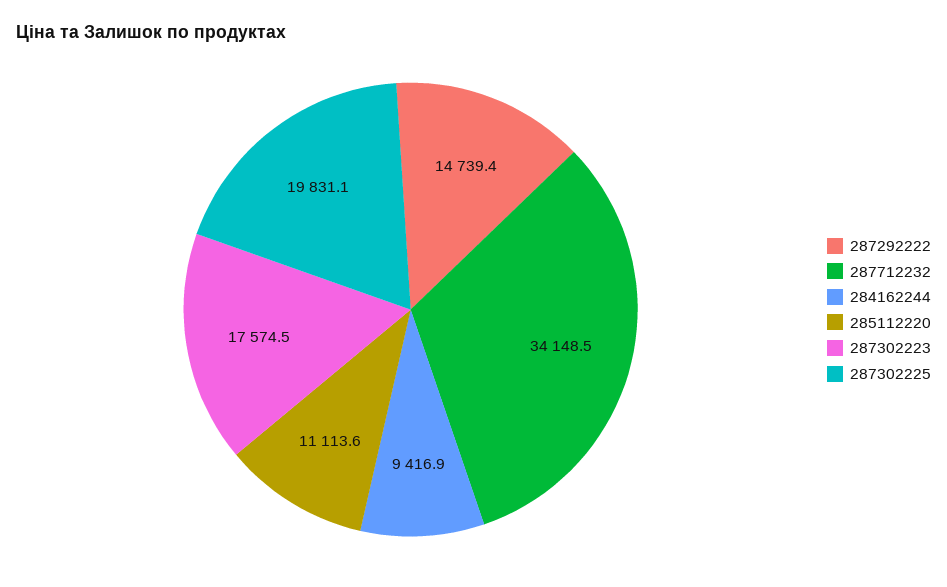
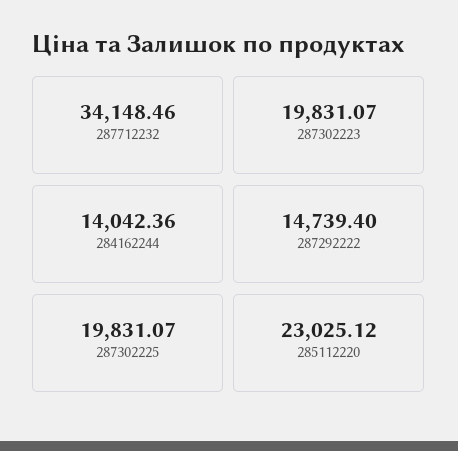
  {
    "287292222": 14739.4,
    "287712232": 34148.46,
-   "284162244": 9416.9,
+   "284162244": 14042.36,
-   "285112220": 11113.6,
+   "285112220": 23025.12,
-   "287302223": 17574.5,
+   "287302223": 19831.07,
    "287302225": 19831.07
  }

